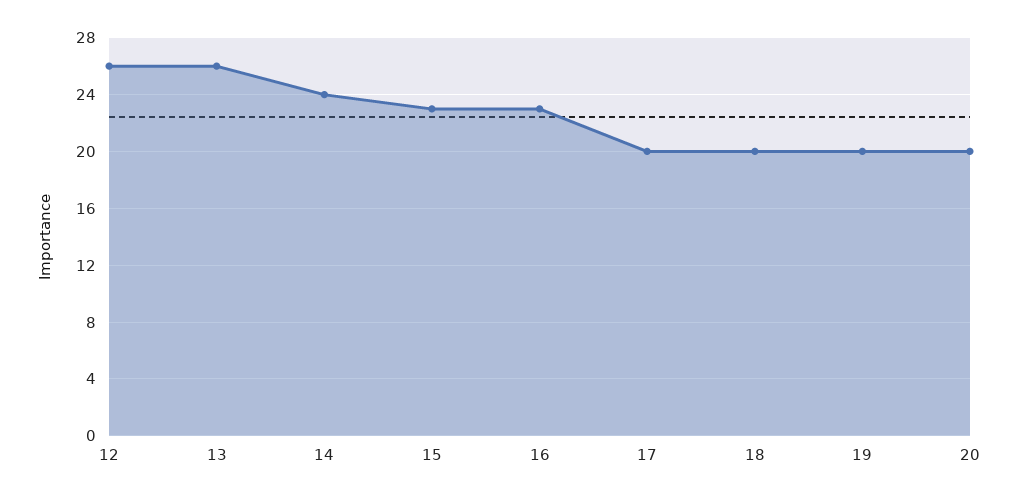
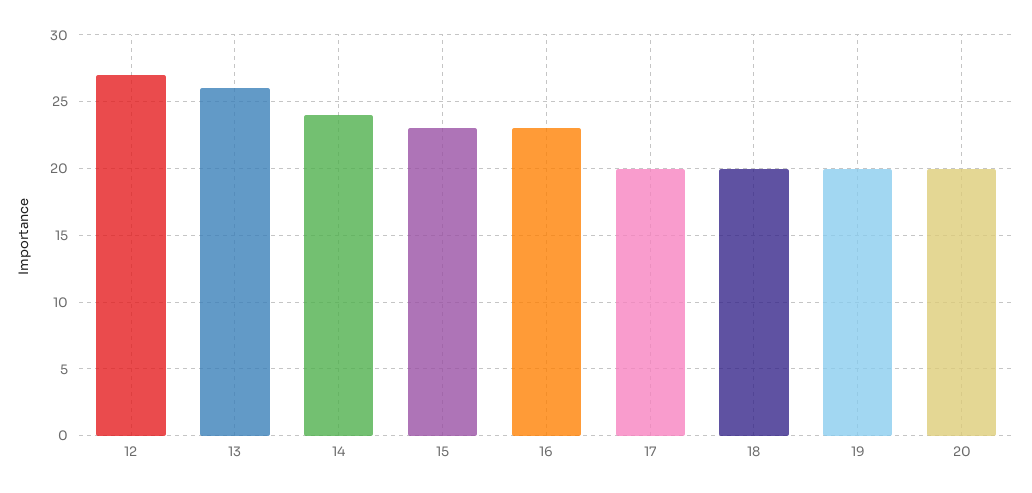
  {
-   "12": 26,
+   "12": 27,
    "13": 26,
    "14": 24,
    "15": 23,
    "16": 23,
    "17": 20,
    "18": 20,
    "19": 20,
    "20": 20
  }

